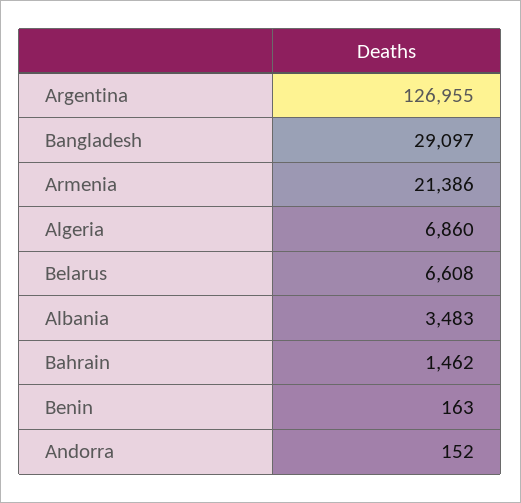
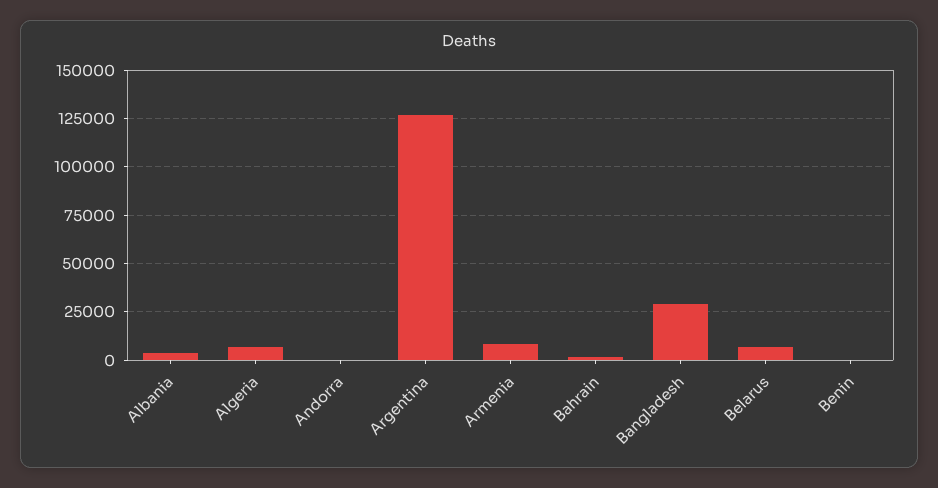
  {
    "Argentina": 126955,
    "Bangladesh": 29097,
-   "Armenia": 21386,
+   "Armenia": 10000,
    "Algeria": 6860,
    "Belarus": 6608,
    "Albania": 3483,
    "Bahrain": 1462,
    "Benin": 163,
    "Andorra": 152
  }

